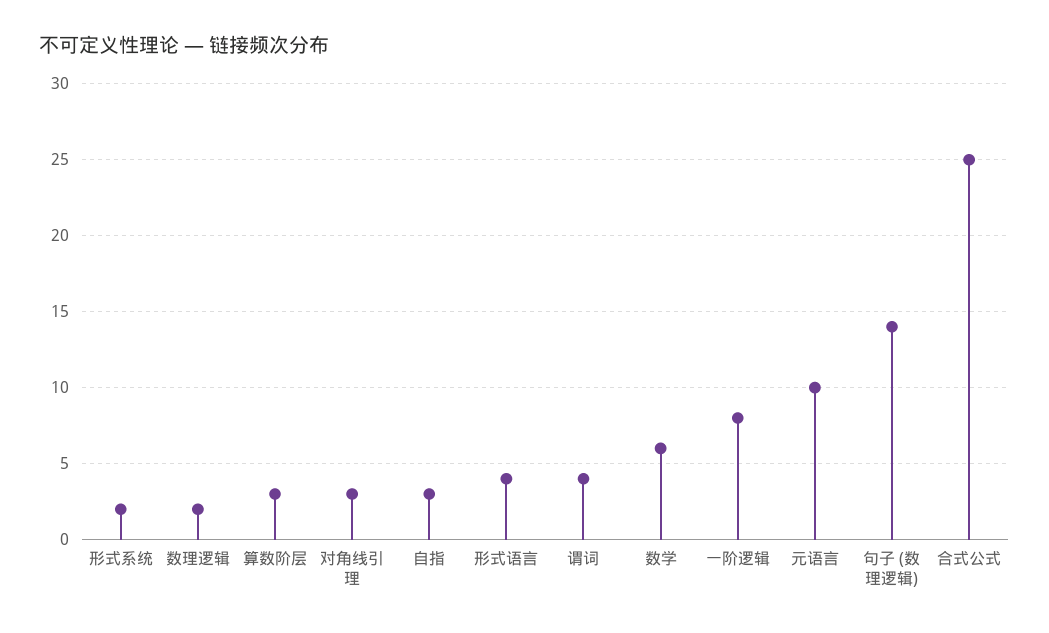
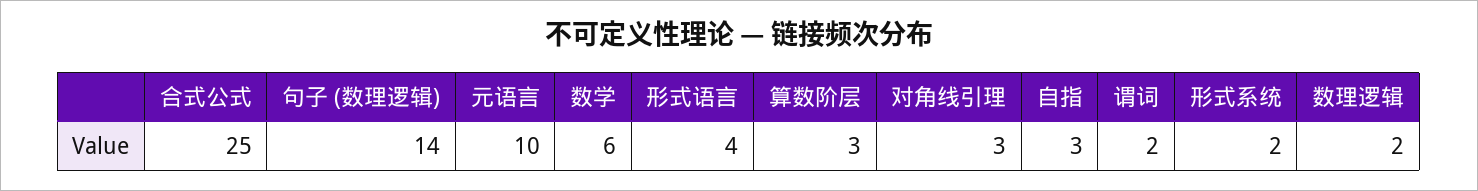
  {
    "形式系统": 2,
    "数理逻辑": 2,
    "算数阶层": 3,
    "对角线引理": 3,
    "自指": 3,
    "形式语言": 4,
-   "谓词": 4,
+   "谓词": 2,
    "数学": 6,
-   "一阶逻辑": 8,
    "元语言": 10,
    "句子 (数理逻辑)": 14,
    "合式公式": 25
  }

